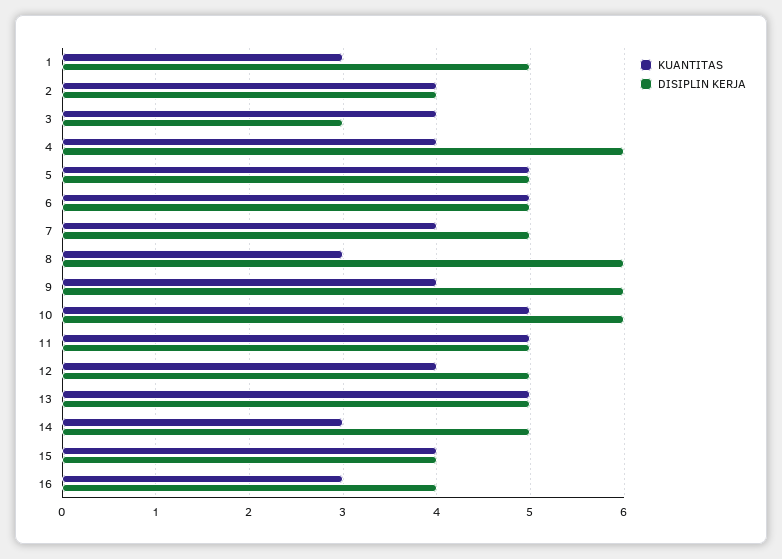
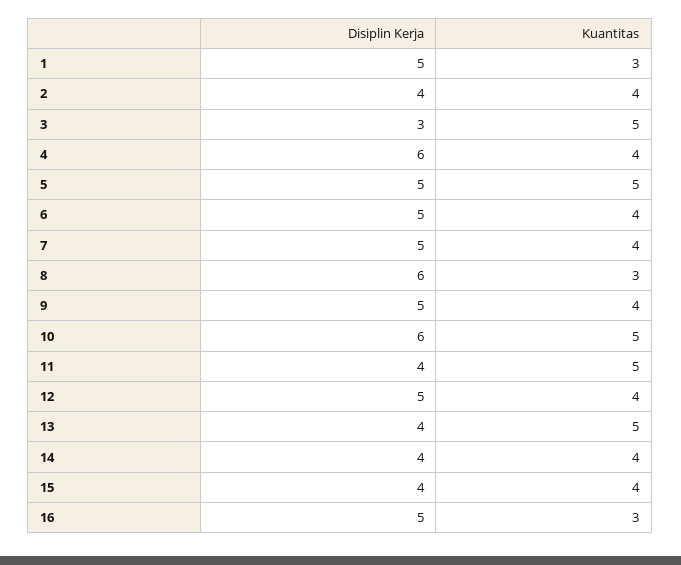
  {
    "KUANTITAS": {
      "1": 3,
      "2": 4,
-     "3": 4,
+     "3": 5,
      "4": 4,
      "5": 5,
-     "6": 5,
+     "6": 4,
      "7": 4,
      "8": 3,
      "9": 4,
      "10": 5,
      "11": 5,
      "12": 4,
      "13": 5,
-     "14": 3,
+     "14": 4,
      "15": 4,
      "16": 3
    },
    "DISIPLIN KERJA": {
      "1": 5,
      "2": 4,
      "3": 3,
      "4": 6,
      "5": 5,
      "6": 5,
      "7": 5,
      "8": 6,
-     "9": 6,
+     "9": 5,
      "10": 6,
-     "11": 5,
+     "11": 4,
      "12": 5,
-     "13": 5,
+     "13": 4,
-     "14": 5,
+     "14": 4,
      "15": 4,
-     "16": 4
+     "16": 5
    }
  }

